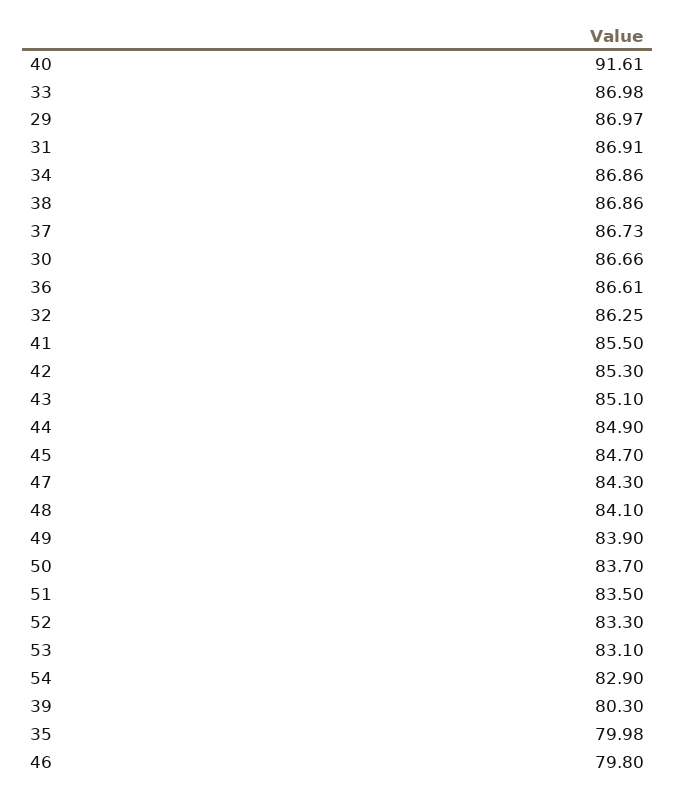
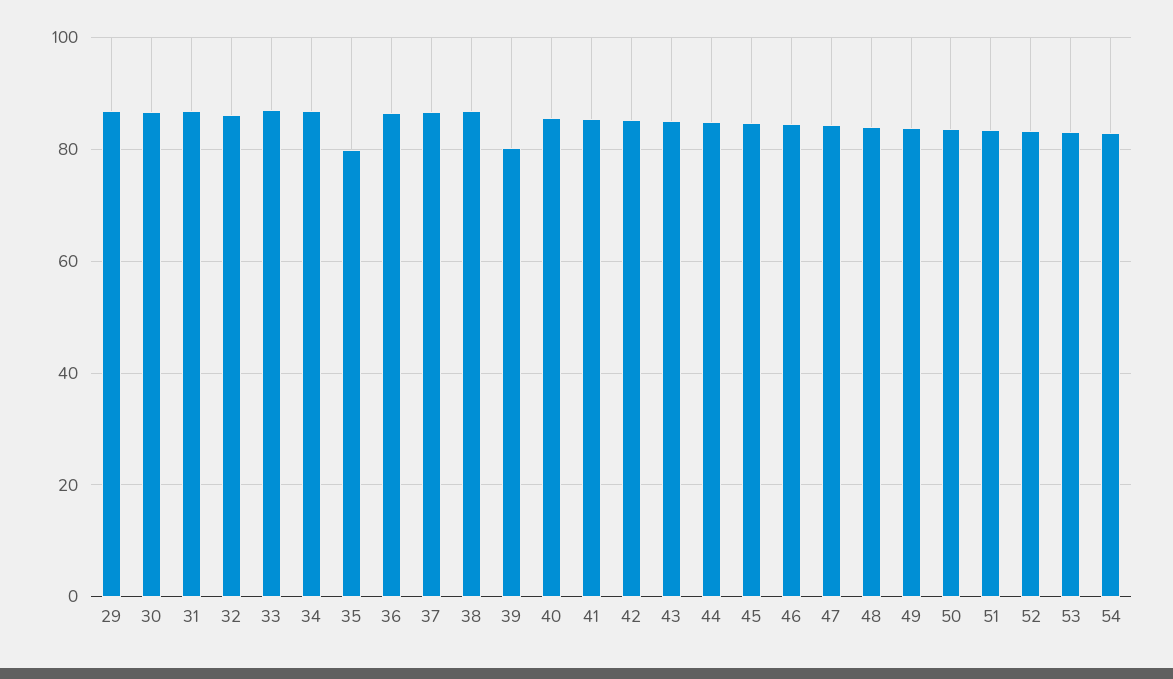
  {
-   "40": 91.61,
+   "40": 86,
    "33": 86.98,
    "29": 86.97,
    "31": 86.91,
    "34": 86.86,
    "38": 86.86,
    "37": 86.73,
    "30": 86.66,
    "36": 86.61,
    "32": 86.25,
    "41": 85.5,
    "42": 85.3,
    "43": 85.1,
    "44": 84.9,
    "45": 84.7,
    "47": 84.3,
    "48": 84.1,
    "49": 83.9,
    "50": 83.7,
    "51": 83.5,
    "52": 83.3,
    "53": 83.1,
    "54": 82.9,
    "39": 80.3,
    "35": 79.98,
-   "46": 79.8
+   "46": 84
  }

